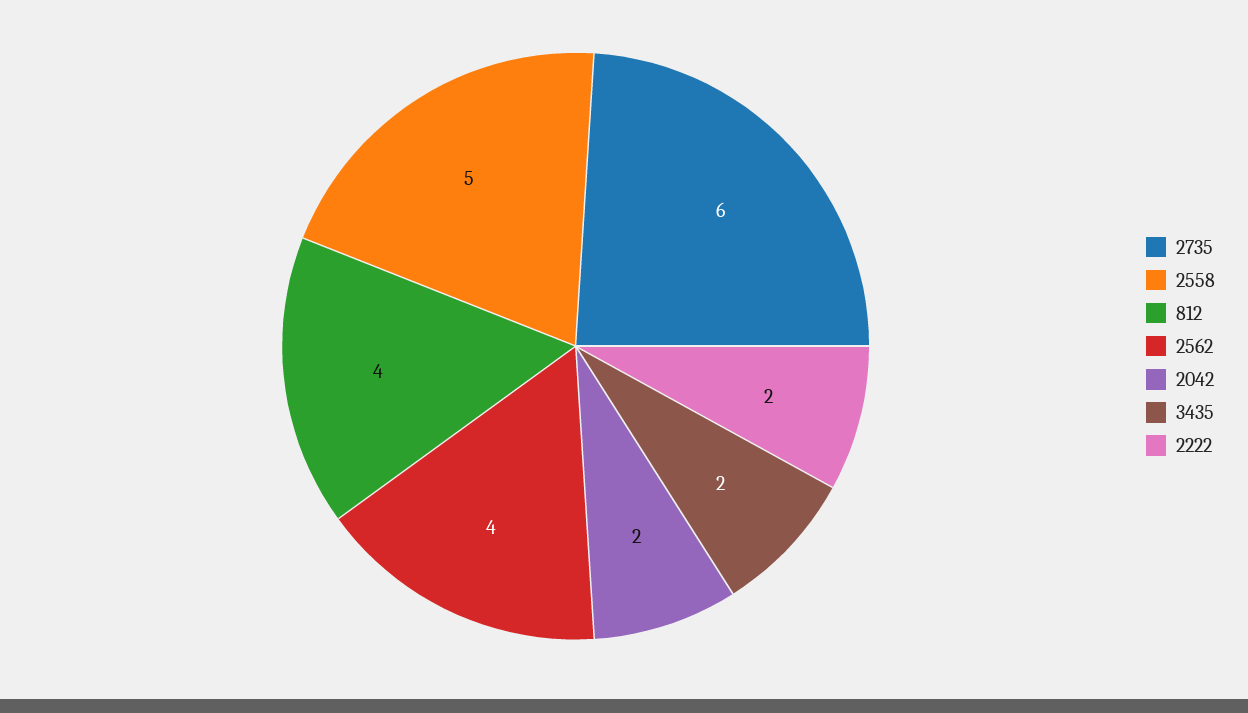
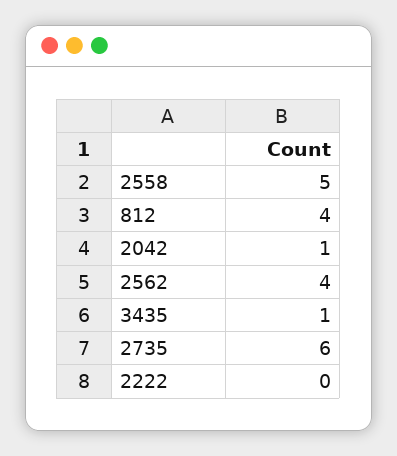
  {
    "2735": 6,
    "2558": 5,
    "812": 4,
    "2562": 4,
-   "2042": 2,
+   "2042": 1,
-   "3435": 2,
+   "3435": 1,
-   "2222": 2
+   "2222": 0
  }

